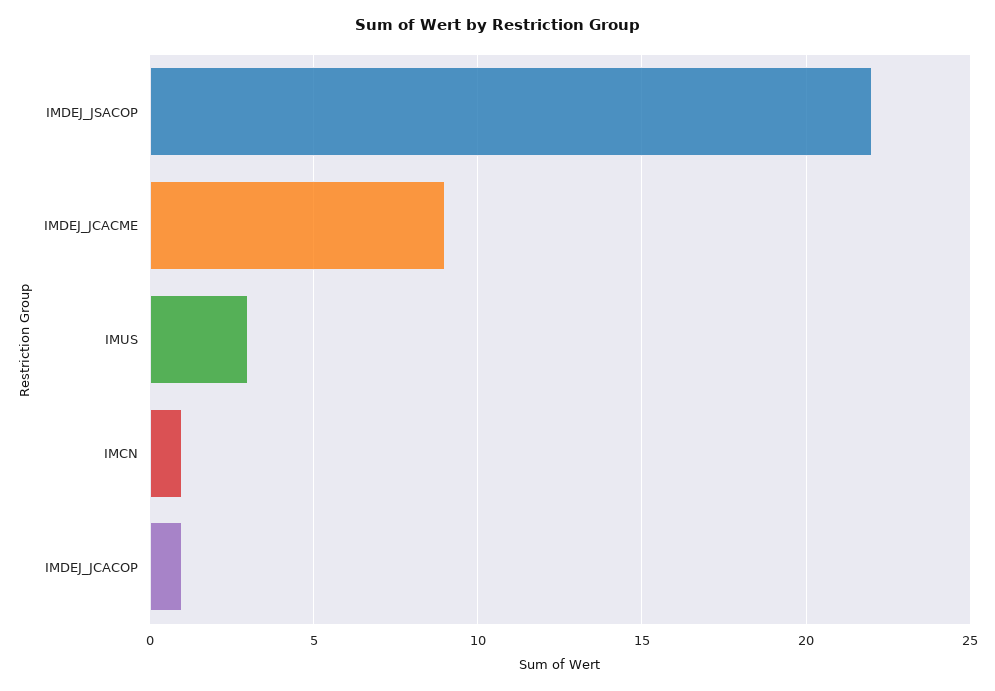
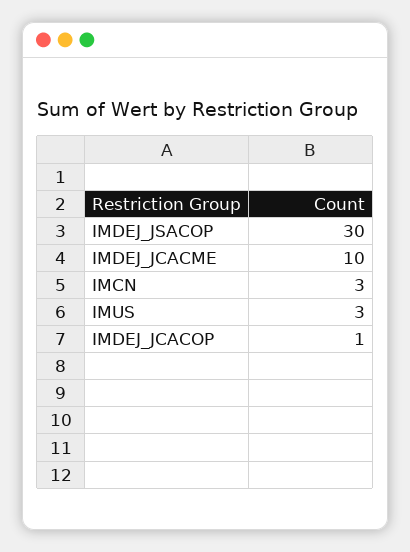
  {
-   "IMDEJ_JSACOP": 22,
+   "IMDEJ_JSACOP": 30,
-   "IMDEJ_JCACME": 9,
+   "IMDEJ_JCACME": 10,
    "IMUS": 3,
-   "IMCN": 1,
+   "IMCN": 3,
    "IMDEJ_JCACOP": 1
  }

